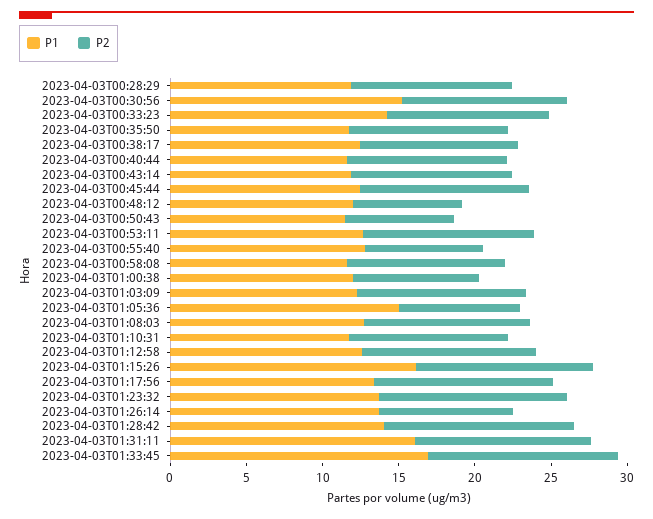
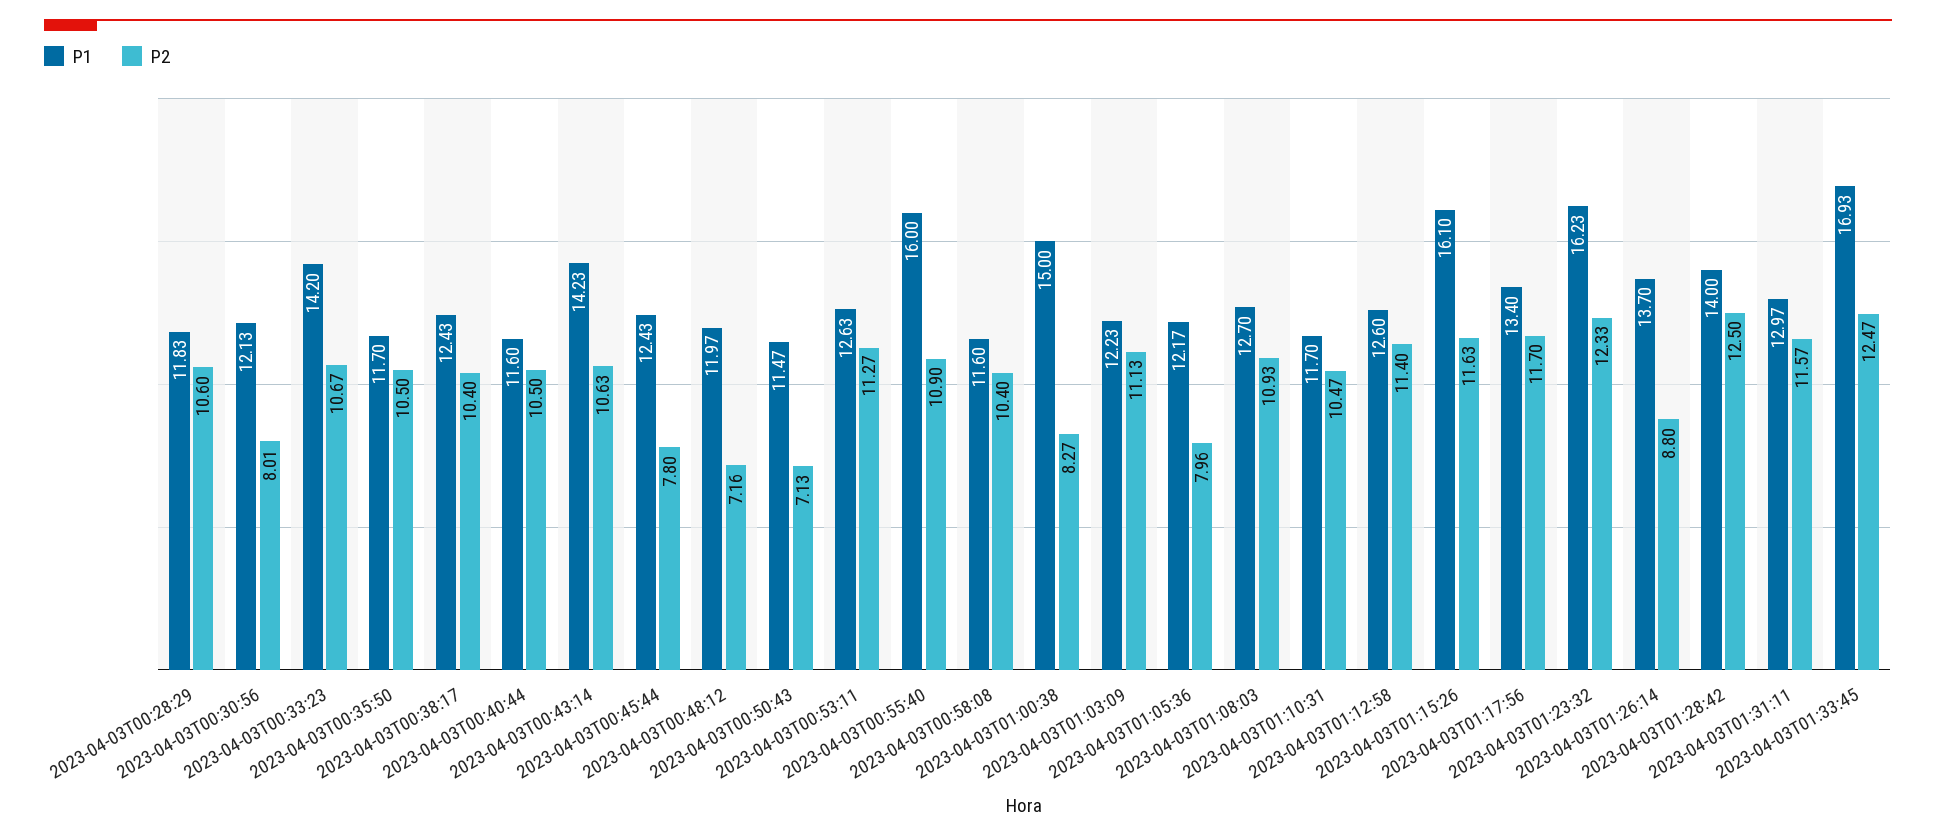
  {
    "P1": {
      "2023-04-03T00:28:29": 11.83,
-     "2023-04-03T00:30:56": 15,
+     "2023-04-03T00:30:56": 12.13,
      "2023-04-03T00:33:23": 14.2,
      "2023-04-03T00:35:50": 11.7,
      "2023-04-03T00:38:17": 12.43,
      "2023-04-03T00:40:44": 11.6,
-     "2023-04-03T00:43:14": 12,
+     "2023-04-03T00:43:14": 14.23,
      "2023-04-03T00:45:44": 12.43,
      "2023-04-03T00:48:12": 11.97,
      "2023-04-03T00:50:43": 11.47,
      "2023-04-03T00:53:11": 12.63,
-     "2023-04-03T00:55:40": 13,
+     "2023-04-03T00:55:40": 16,
      "2023-04-03T00:58:08": 11.6,
-     "2023-04-03T01:00:38": 12,
+     "2023-04-03T01:00:38": 15,
      "2023-04-03T01:03:09": 12.23,
-     "2023-04-03T01:05:36": 15,
+     "2023-04-03T01:05:36": 12.17,
      "2023-04-03T01:08:03": 12.7,
      "2023-04-03T01:10:31": 11.7,
      "2023-04-03T01:12:58": 12.6,
      "2023-04-03T01:15:26": 16.1,
      "2023-04-03T01:17:56": 13.4,
-     "2023-04-03T01:23:32": 14,
+     "2023-04-03T01:23:32": 16.23,
      "2023-04-03T01:26:14": 13.7,
      "2023-04-03T01:28:42": 14,
-     "2023-04-03T01:31:11": 16,
+     "2023-04-03T01:31:11": 12.97,
      "2023-04-03T01:33:45": 16.93
    },
    "P2": {
      "2023-04-03T00:28:29": 10.6,
-     "2023-04-03T00:30:56": 11,
+     "2023-04-03T00:30:56": 8.01,
      "2023-04-03T00:33:23": 10.67,
      "2023-04-03T00:35:50": 10.5,
      "2023-04-03T00:38:17": 10.4,
      "2023-04-03T00:40:44": 10.5,
      "2023-04-03T00:43:14": 10.63,
-     "2023-04-03T00:45:44": 11,
+     "2023-04-03T00:45:44": 7.8,
      "2023-04-03T00:48:12": 7.16,
      "2023-04-03T00:50:43": 7.13,
      "2023-04-03T00:53:11": 11.27,
-     "2023-04-03T00:55:40": 8,
+     "2023-04-03T00:55:40": 10.9,
      "2023-04-03T00:58:08": 10.4,
      "2023-04-03T01:00:38": 8.27,
      "2023-04-03T01:03:09": 11.13,
      "2023-04-03T01:05:36": 7.96,
      "2023-04-03T01:08:03": 10.93,
      "2023-04-03T01:10:31": 10.47,
      "2023-04-03T01:12:58": 11.4,
      "2023-04-03T01:15:26": 11.63,
      "2023-04-03T01:17:56": 11.7,
      "2023-04-03T01:23:32": 12.33,
      "2023-04-03T01:26:14": 8.8,
      "2023-04-03T01:28:42": 12.5,
      "2023-04-03T01:31:11": 11.57,
      "2023-04-03T01:33:45": 12.47
    }
  }

